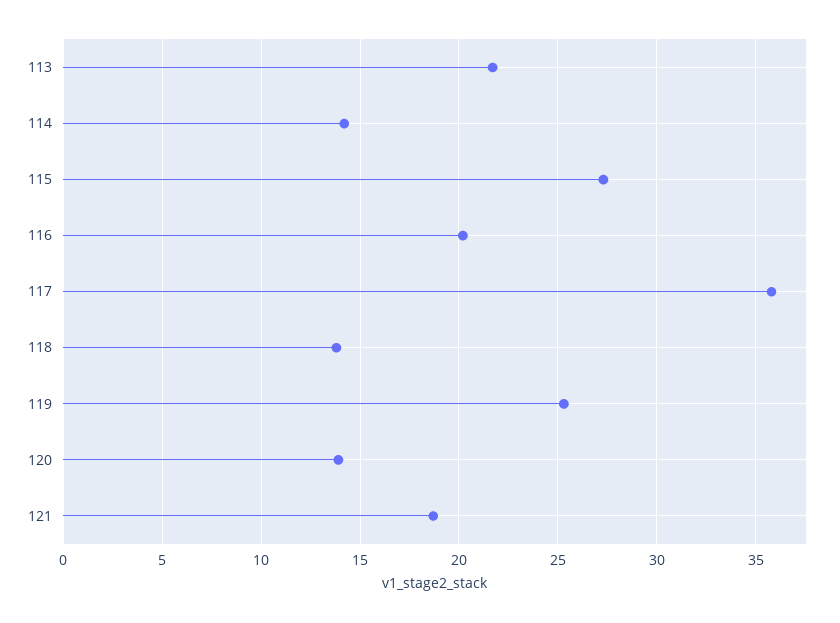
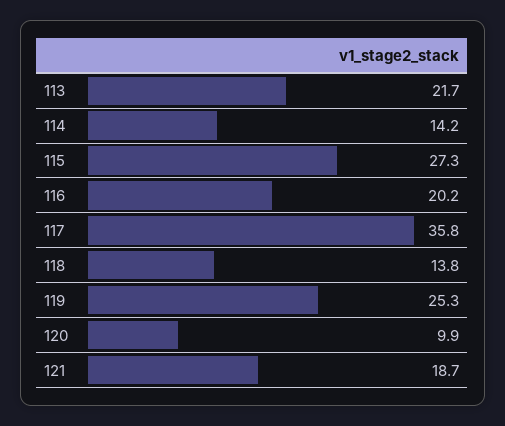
  {
    "113": 21.7,
    "114": 14.2,
    "115": 27.3,
    "116": 20.2,
    "117": 35.8,
    "118": 13.8,
    "119": 25.3,
-   "120": 14,
+   "120": 9.9,
    "121": 18.7
  }

